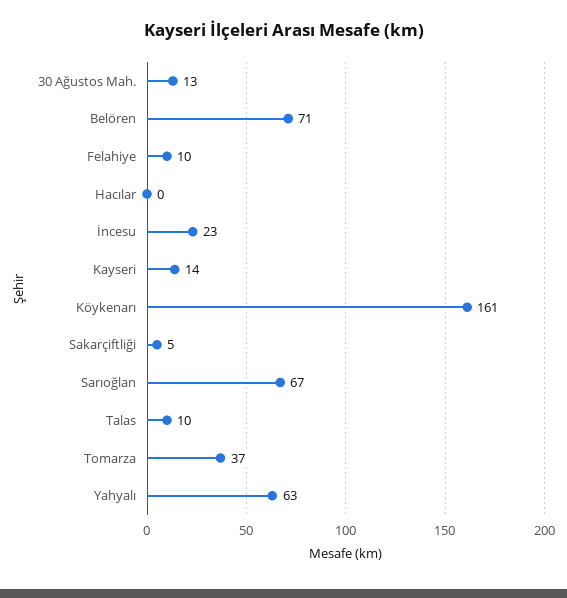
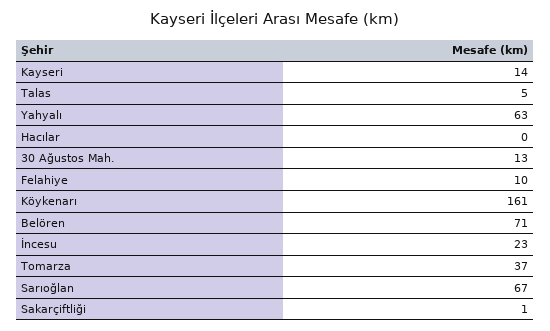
  {
    "30 Ağustos Mah.": 13,
    "Belören": 71,
    "Felahiye": 10,
    "Hacılar": 0,
    "İncesu": 23,
    "Kayseri": 14,
    "Köykenarı": 161,
-   "Sakarçiftliği": 5,
+   "Sakarçiftliği": 1,
    "Sarıoğlan": 67,
-   "Talas": 10,
+   "Talas": 5,
    "Tomarza": 37,
    "Yahyalı": 63
  }

